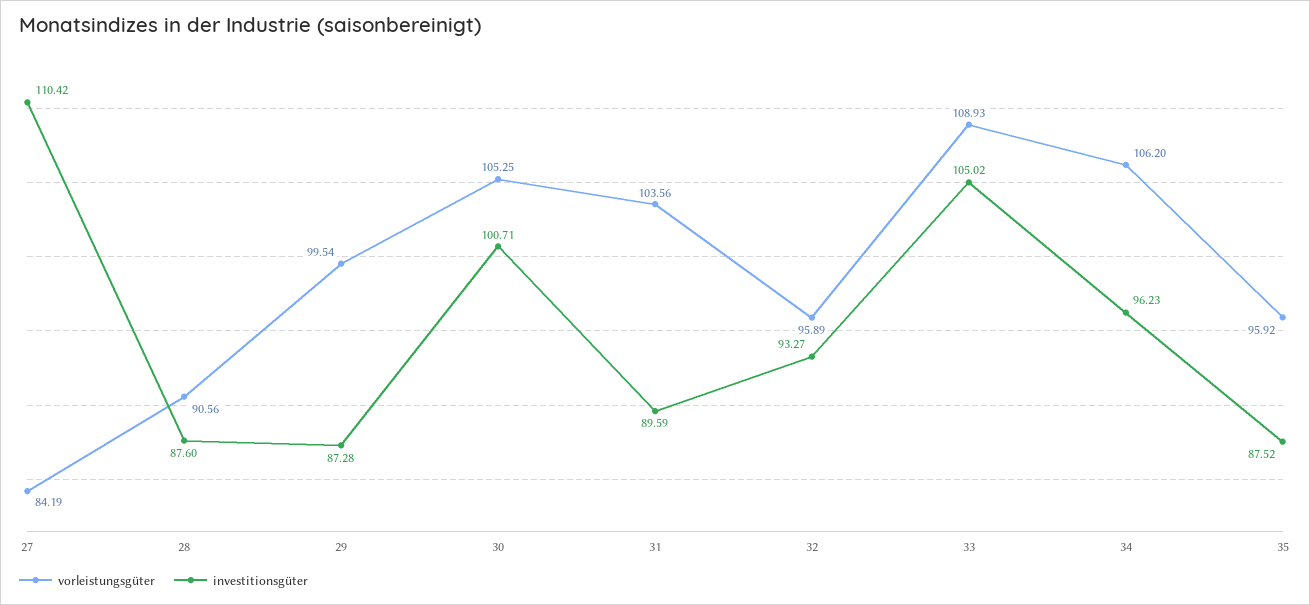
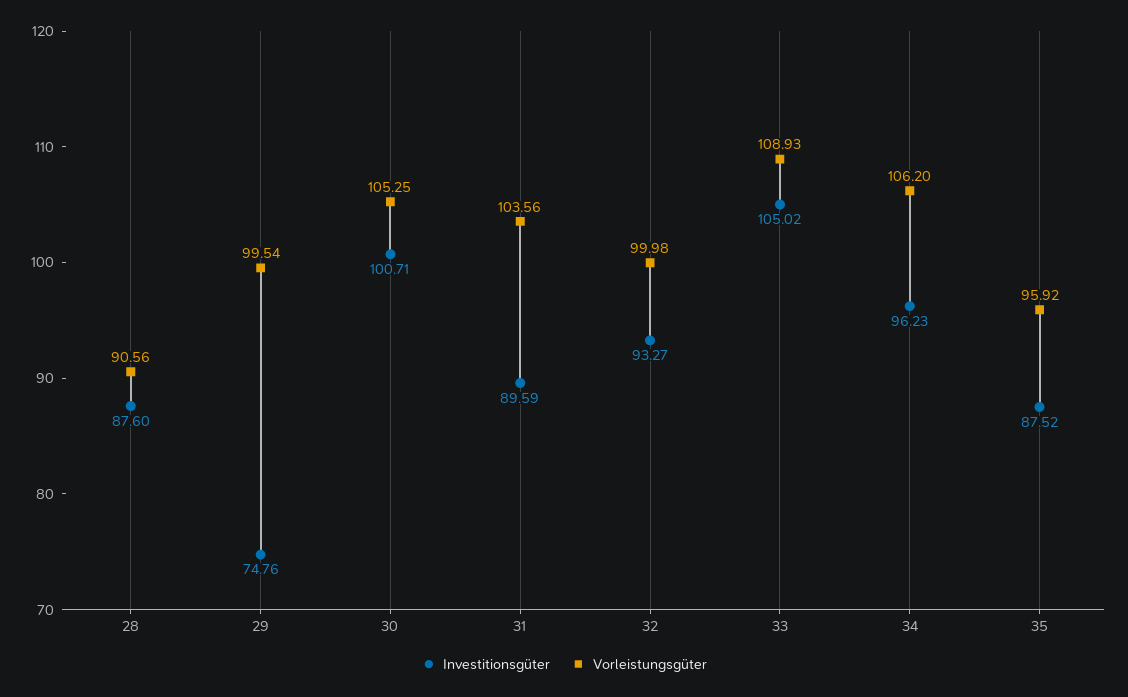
  {
    "vorleistungsgüter": {
-     "27": 84.19,
      "28": 90.56,
      "29": 99.54,
      "30": 105.25,
      "31": 103.56,
-     "32": 95.89,
+     "32": 99.98,
      "33": 108.93,
      "34": 106.2,
      "35": 95.92
    },
    "investitionsgüter": {
-     "27": 110.42,
      "28": 87.6,
-     "29": 87.28,
+     "29": 74.76,
      "30": 100.71,
      "31": 89.59,
      "32": 93.27,
      "33": 105.02,
      "34": 96.23,
      "35": 87.52
    }
  }

